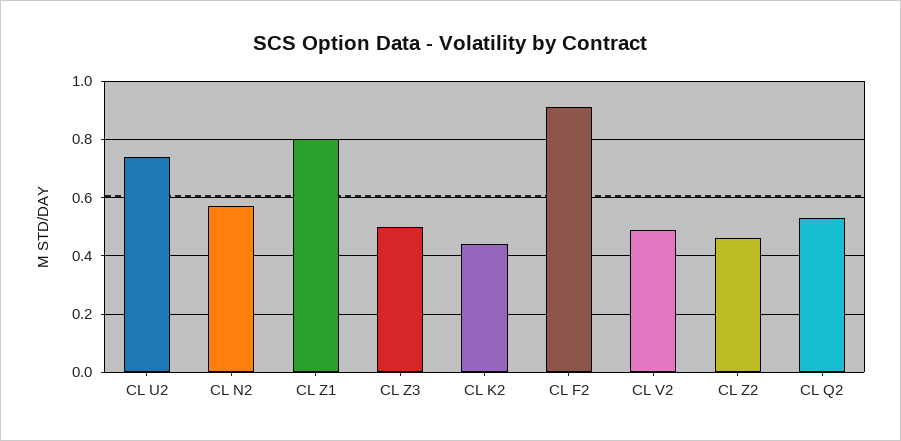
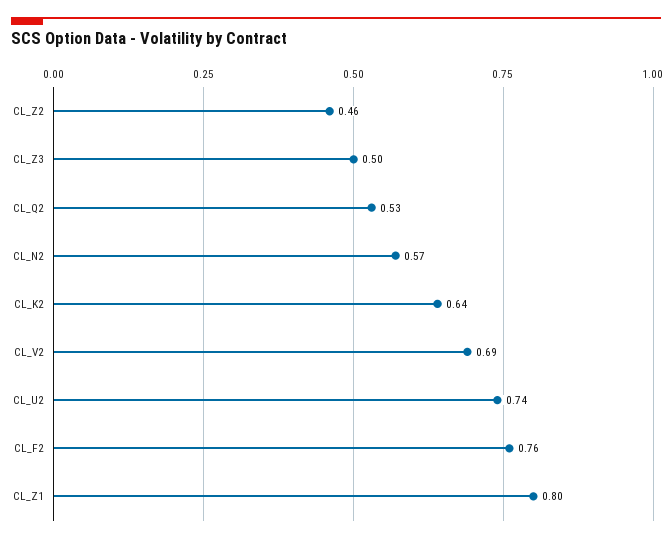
  {
    "CL U2": 0.74,
    "CL N2": 0.57,
    "CL Z1": 0.8,
    "CL Z3": 0.5,
-   "CL K2": 0.45,
+   "CL K2": 0.64,
-   "CL F2": 0.9,
+   "CL F2": 0.76,
-   "CL V2": 0.5,
+   "CL V2": 0.69,
    "CL Z2": 0.46,
    "CL Q2": 0.53
  }

